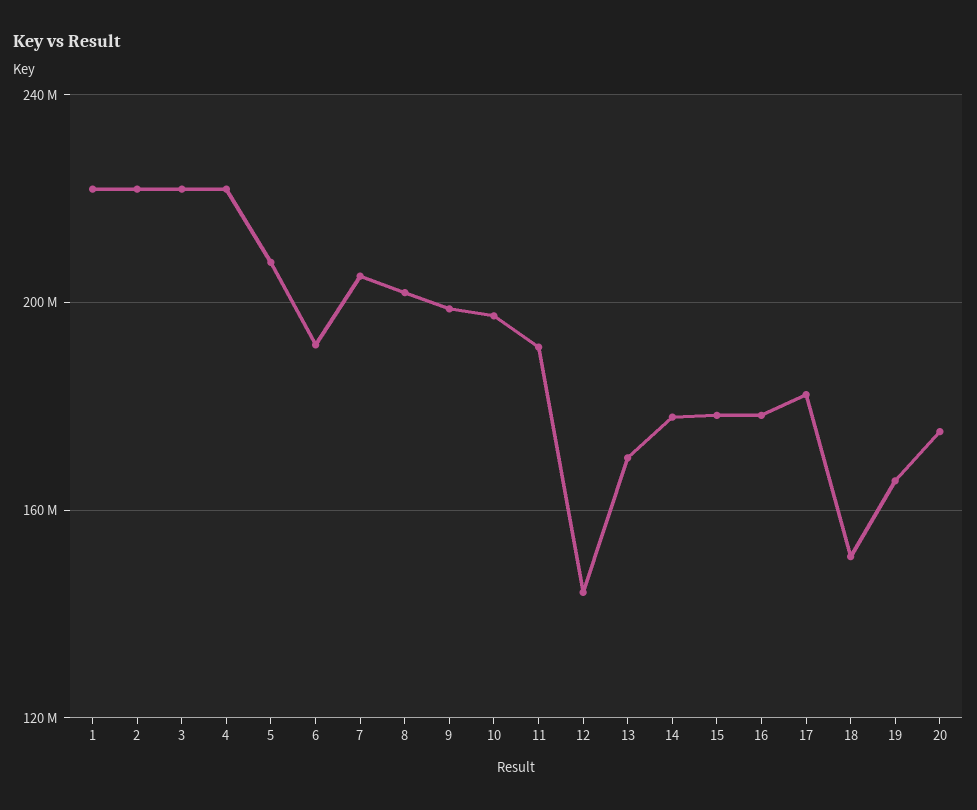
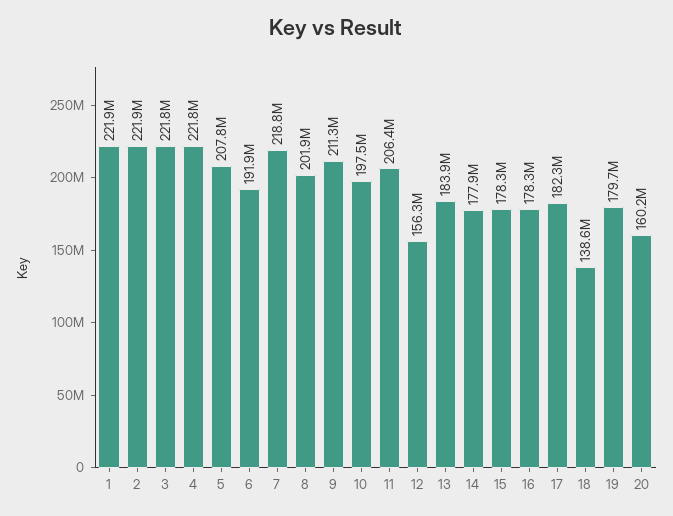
  {
    "1": 221900000,
    "2": 221900000,
    "3": 221800000,
    "4": 221800000,
    "5": 207800000,
    "6": 191900000,
-   "7": 205000000,
+   "7": 218800000,
    "8": 201900000,
-   "9": 200000000,
+   "9": 211300000,
    "10": 197500000,
-   "11": 190000000,
+   "11": 206400000,
-   "12": 145000000,
+   "12": 156300000,
-   "13": 170000000,
+   "13": 183900000,
    "14": 177900000,
    "15": 178300000,
    "16": 178300000,
    "17": 182300000,
-   "18": 150000000,
+   "18": 138600000,
-   "19": 165000000,
+   "19": 179700000,
-   "20": 175000000
+   "20": 160200000
  }

